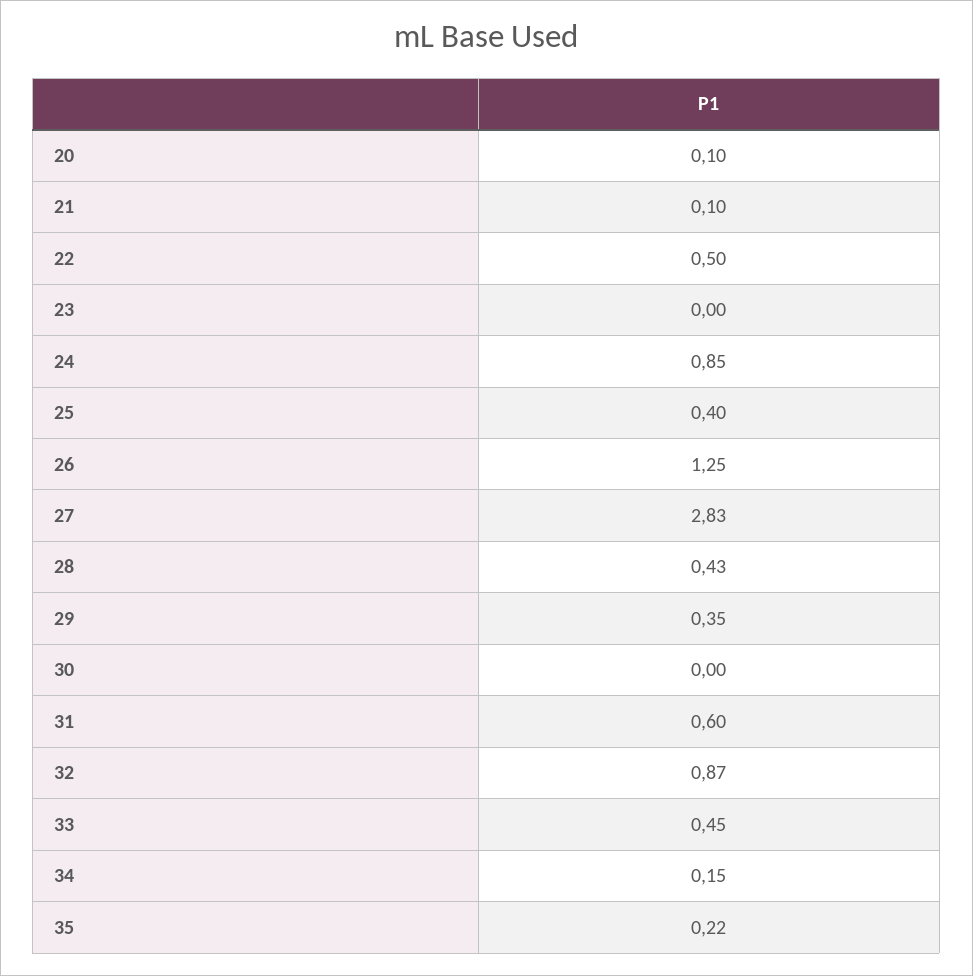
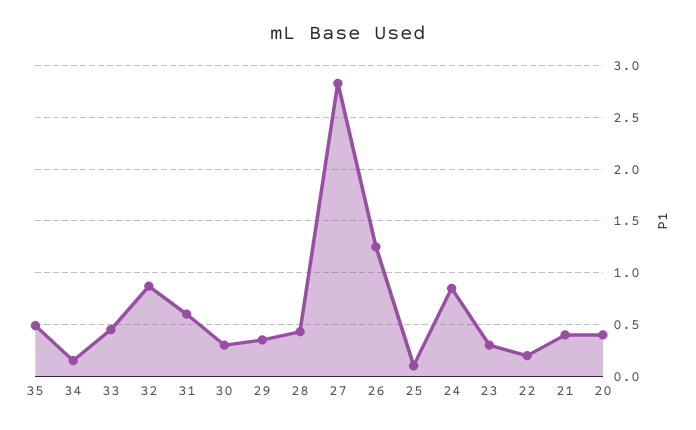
  {
-   "20": 0.1,
+   "20": 0.4,
-   "21": 0.1,
+   "21": 0.4,
-   "22": 0.5,
+   "22": 0.2,
-   "23": 0,
+   "23": 0.3,
    "24": 0.85,
-   "25": 0.4,
+   "25": 0.1,
    "26": 1.25,
    "27": 2.83,
    "28": 0.43,
    "29": 0.35,
-   "30": 0,
+   "30": 0.3,
    "31": 0.6,
    "32": 0.87,
    "33": 0.45,
    "34": 0.15,
-   "35": 0.22
+   "35": 0.5
  }

